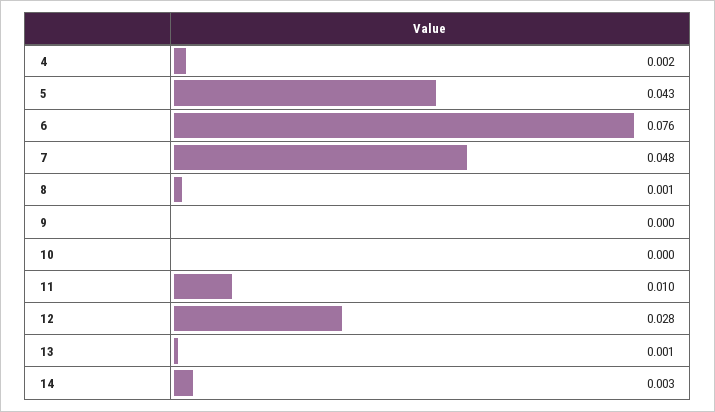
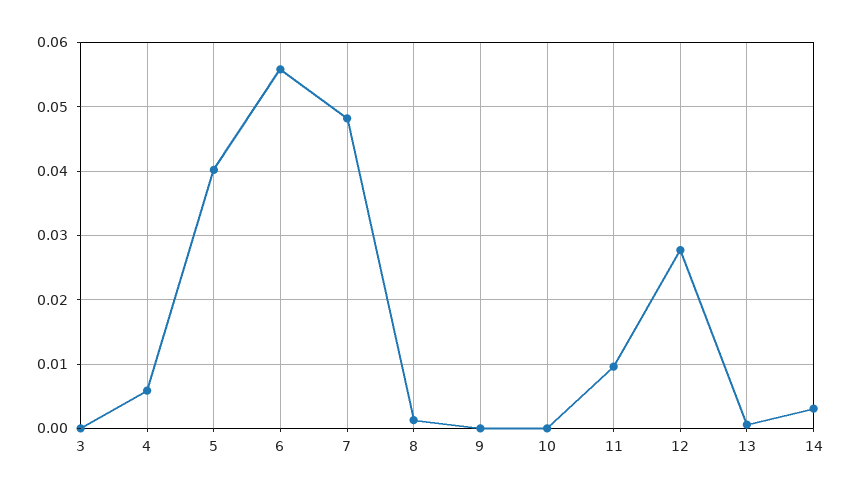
  {
-   "4": 0.002,
+   "4": 0.006,
-   "5": 0.043,
+   "5": 0.04,
-   "6": 0.076,
+   "6": 0.056,
    "7": 0.048,
    "8": 0.001,
    "9": 0,
    "10": 0,
    "11": 0.01,
    "12": 0.028,
    "13": 0.001,
-   "14": 0.003
+   "14": 0.003,
+   "3": 0
  }

